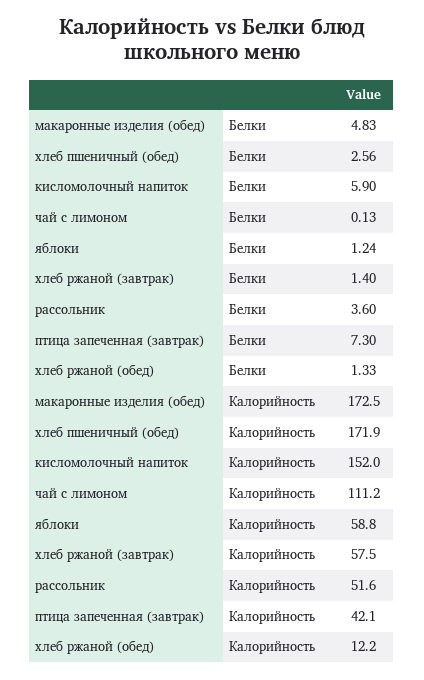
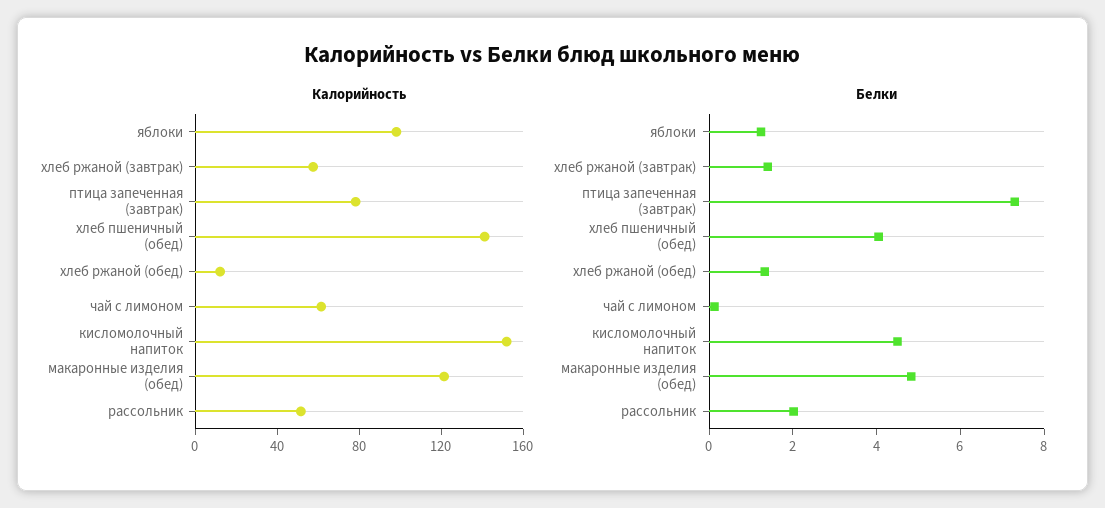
  {
    "Белки": {
      "макаронные изделия (обед)": 4.83,
-     "хлеб пшеничный (обед)": 2.56,
+     "хлеб пшеничный (обед)": 4,
-     "кисломолочный напиток": 5.9,
+     "кисломолочный напиток": 4.5,
      "чай с лимоном": 0.13,
      "яблоки": 1.24,
      "хлеб ржаной (завтрак)": 1.4,
-     "рассольник": 3.6,
+     "рассольник": 2,
      "птица запеченная (завтрак)": 7.3,
      "хлеб ржаной (обед)": 1.33
    },
    "Калорийность": {
-     "макаронные изделия (обед)": 172.5,
+     "макаронные изделия (обед)": 120,
-     "хлеб пшеничный (обед)": 171.9,
+     "хлеб пшеничный (обед)": 140,
      "кисломолочный напиток": 152,
-     "чай с лимоном": 111.2,
+     "чай с лимоном": 60,
-     "яблоки": 58.8,
+     "яблоки": 100,
      "хлеб ржаной (завтрак)": 57.5,
      "рассольник": 51.6,
-     "птица запеченная (завтрак)": 42.1,
+     "птица запеченная (завтрак)": 80,
      "хлеб ржаной (обед)": 12.2
    }
  }

